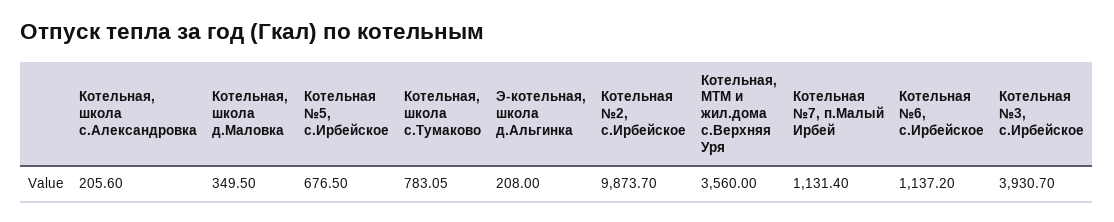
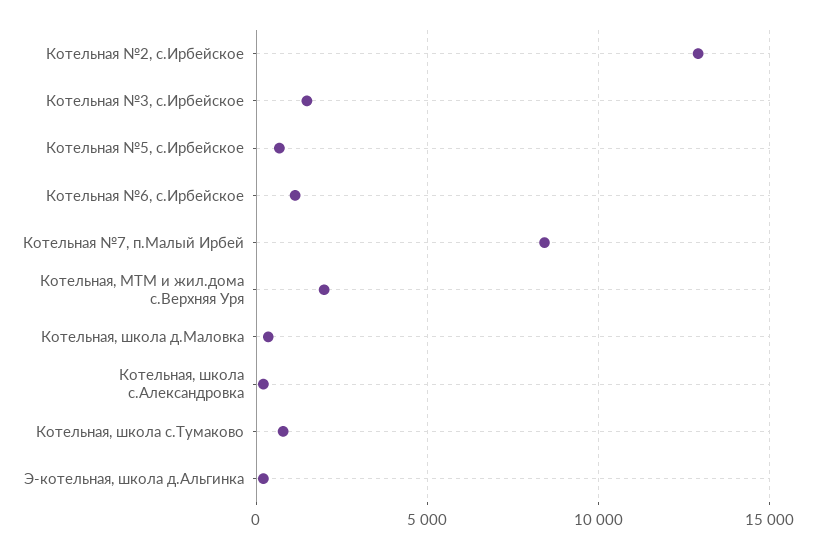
  {
    "Котельная, школа с.Александровка": 205.6,
    "Котельная, школа д.Маловка": 349.5,
    "Котельная №5, с.Ирбейское": 676.5,
    "Котельная, школа с.Тумаково": 783.05,
    "Э-котельная, школа д.Альгинка": 208,
-   "Котельная №2, с.Ирбейское": 9873.7,
+   "Котельная №2, с.Ирбейское": 13000,
-   "Котельная, МТМ и жил.дома с.Верхняя Уря": 3560,
+   "Котельная, МТМ и жил.дома с.Верхняя Уря": 2000,
-   "Котельная №7, п.Малый Ирбей": 1131.4,
+   "Котельная №7, п.Малый Ирбей": 8500,
    "Котельная №6, с.Ирбейское": 1137.2,
-   "Котельная №3, с.Ирбейское": 3930.7
+   "Котельная №3, с.Ирбейское": 1500
  }

